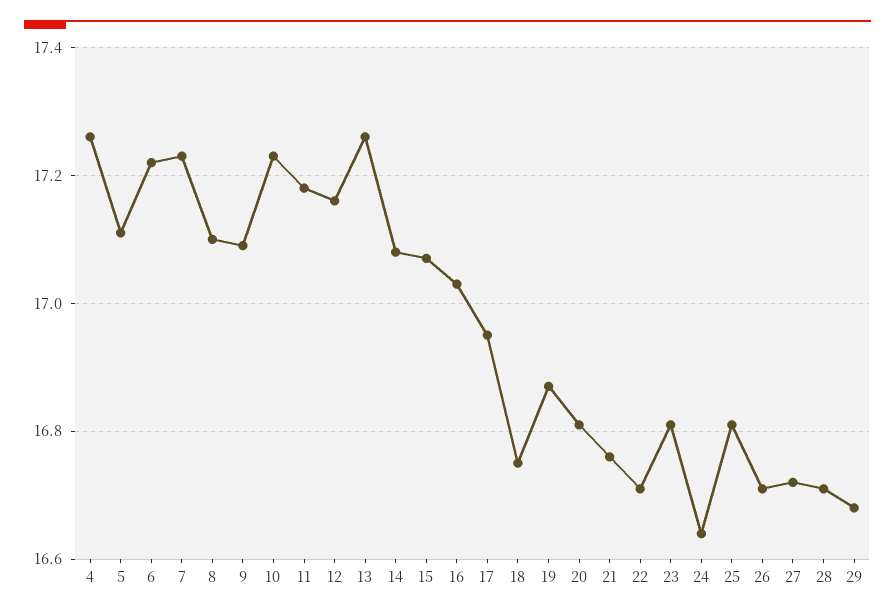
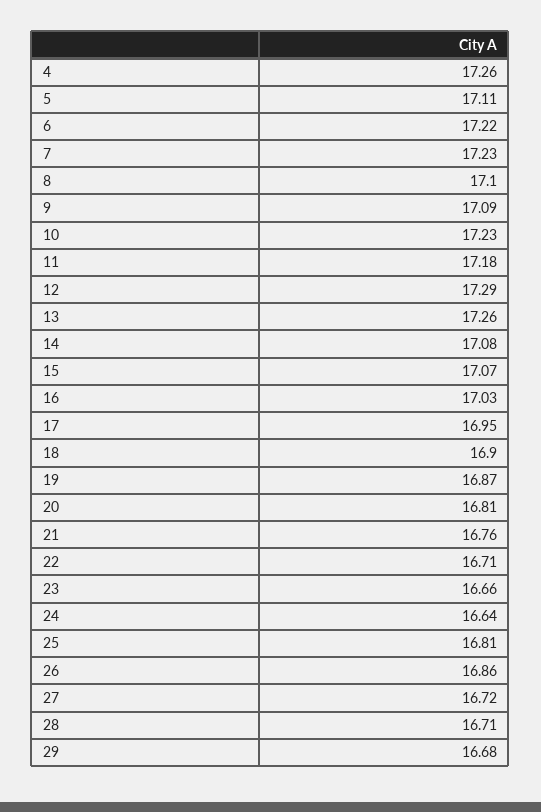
  {
    "4": 17.26,
    "5": 17.11,
    "6": 17.22,
    "7": 17.23,
    "8": 17.1,
    "9": 17.09,
    "10": 17.23,
    "11": 17.18,
-   "12": 17.15,
+   "12": 17.29,
    "13": 17.26,
    "14": 17.08,
    "15": 17.07,
    "16": 17.03,
    "17": 16.95,
-   "18": 16.75,
+   "18": 16.9,
    "19": 16.87,
    "20": 16.81,
    "21": 16.76,
    "22": 16.71,
-   "23": 16.8,
+   "23": 16.66,
    "24": 16.64,
    "25": 16.81,
-   "26": 16.7,
+   "26": 16.86,
    "27": 16.72,
    "28": 16.71,
    "29": 16.68
  }

